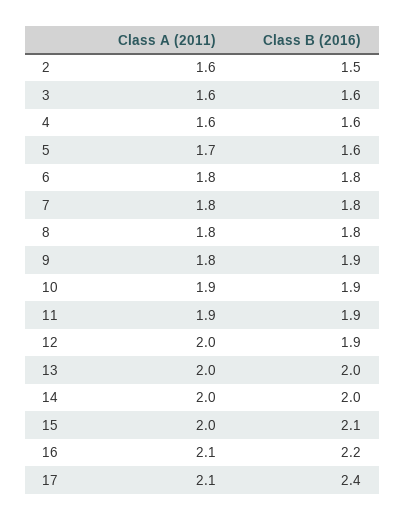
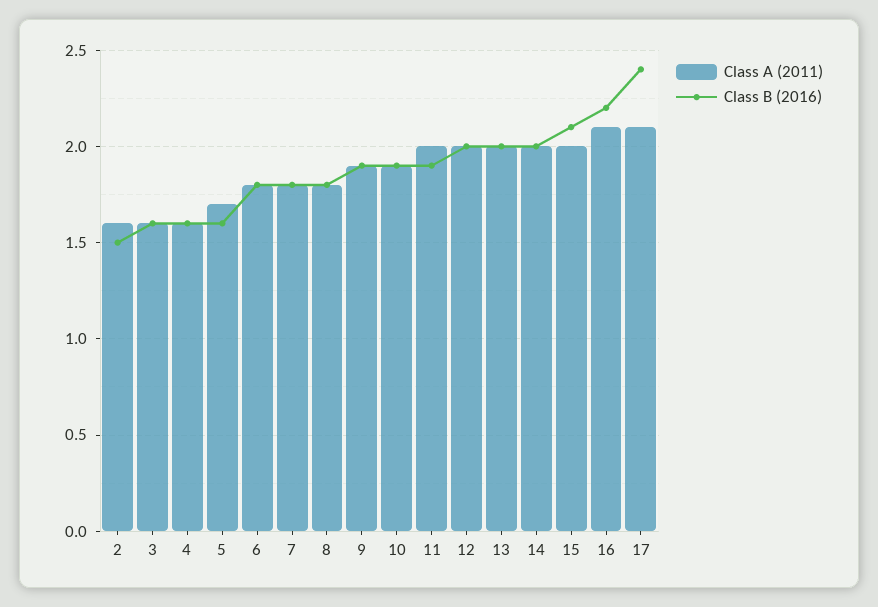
  {
    "Class A (2011)": {
      "2": 1.6,
      "3": 1.6,
      "4": 1.6,
      "5": 1.7,
      "6": 1.8,
      "7": 1.8,
      "8": 1.8,
-     "9": 1.8,
+     "9": 1.9,
      "10": 1.9,
-     "11": 1.9,
+     "11": 2,
      "12": 2,
      "13": 2,
      "14": 2,
      "15": 2,
      "16": 2.1,
      "17": 2.1
    },
    "Class B (2016)": {
      "2": 1.5,
      "3": 1.6,
      "4": 1.6,
      "5": 1.6,
      "6": 1.8,
      "7": 1.8,
      "8": 1.8,
      "9": 1.9,
      "10": 1.9,
      "11": 1.9,
-     "12": 1.9,
+     "12": 2,
      "13": 2,
      "14": 2,
      "15": 2.1,
      "16": 2.2,
      "17": 2.4
    }
  }

